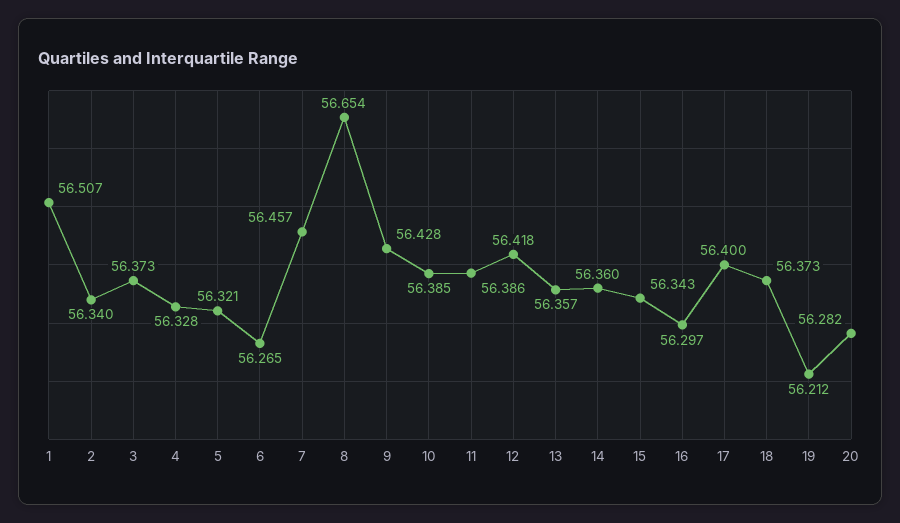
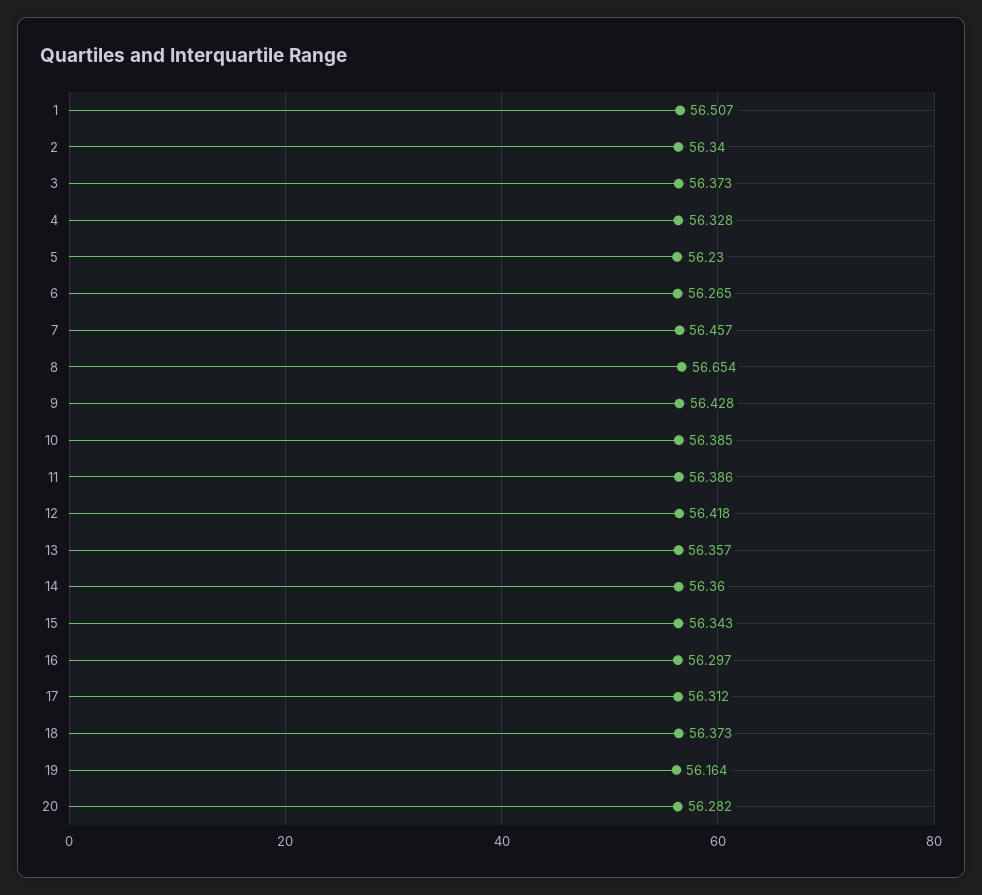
  {
    "1": 56.507,
    "2": 56.34,
    "3": 56.373,
    "4": 56.328,
-   "5": 56.321,
+   "5": 56.23,
    "6": 56.265,
    "7": 56.457,
    "8": 56.654,
    "9": 56.428,
    "10": 56.385,
    "11": 56.386,
    "12": 56.418,
    "13": 56.357,
    "14": 56.36,
    "15": 56.343,
    "16": 56.297,
-   "17": 56.4,
+   "17": 56.312,
    "18": 56.373,
-   "19": 56.212,
+   "19": 56.164,
    "20": 56.282
  }

